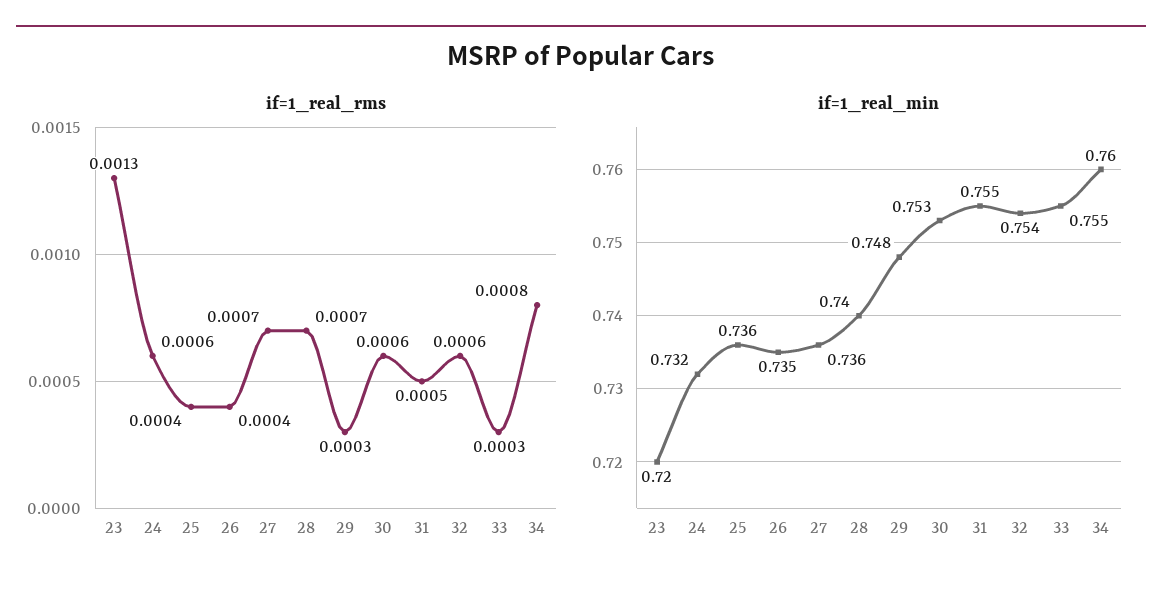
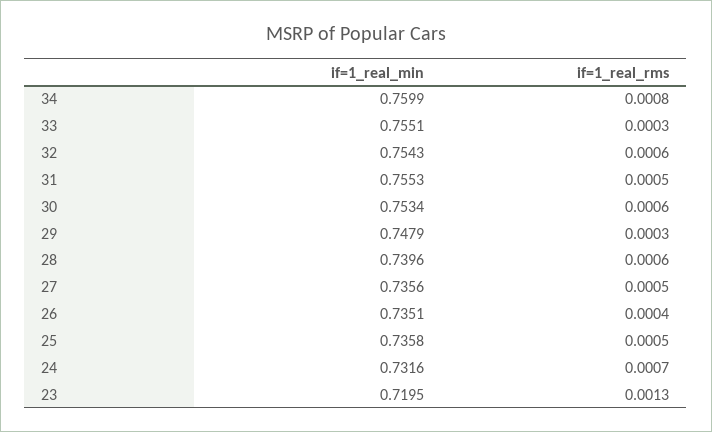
  {
    "if=1_real_rms": {
      "23": 0.0013,
-     "24": 0.0006,
+     "24": 0.0007,
-     "25": 0.0004,
+     "25": 0.0005,
      "26": 0.0004,
-     "27": 0.0007,
+     "27": 0.0005,
-     "28": 0.0007,
+     "28": 0.0006,
      "29": 0.0003,
      "30": 0.0006,
      "31": 0.0005,
      "32": 0.0006,
      "33": 0.0003,
      "34": 0.0008
    },
    "if=1_real_min": {
      "23": 0.7195,
      "24": 0.7316,
      "25": 0.7358,
      "26": 0.7351,
      "27": 0.7356,
      "28": 0.7396,
      "29": 0.7479,
      "30": 0.7534,
      "31": 0.7553,
      "32": 0.7543,
      "33": 0.7551,
      "34": 0.7599
    }
  }

